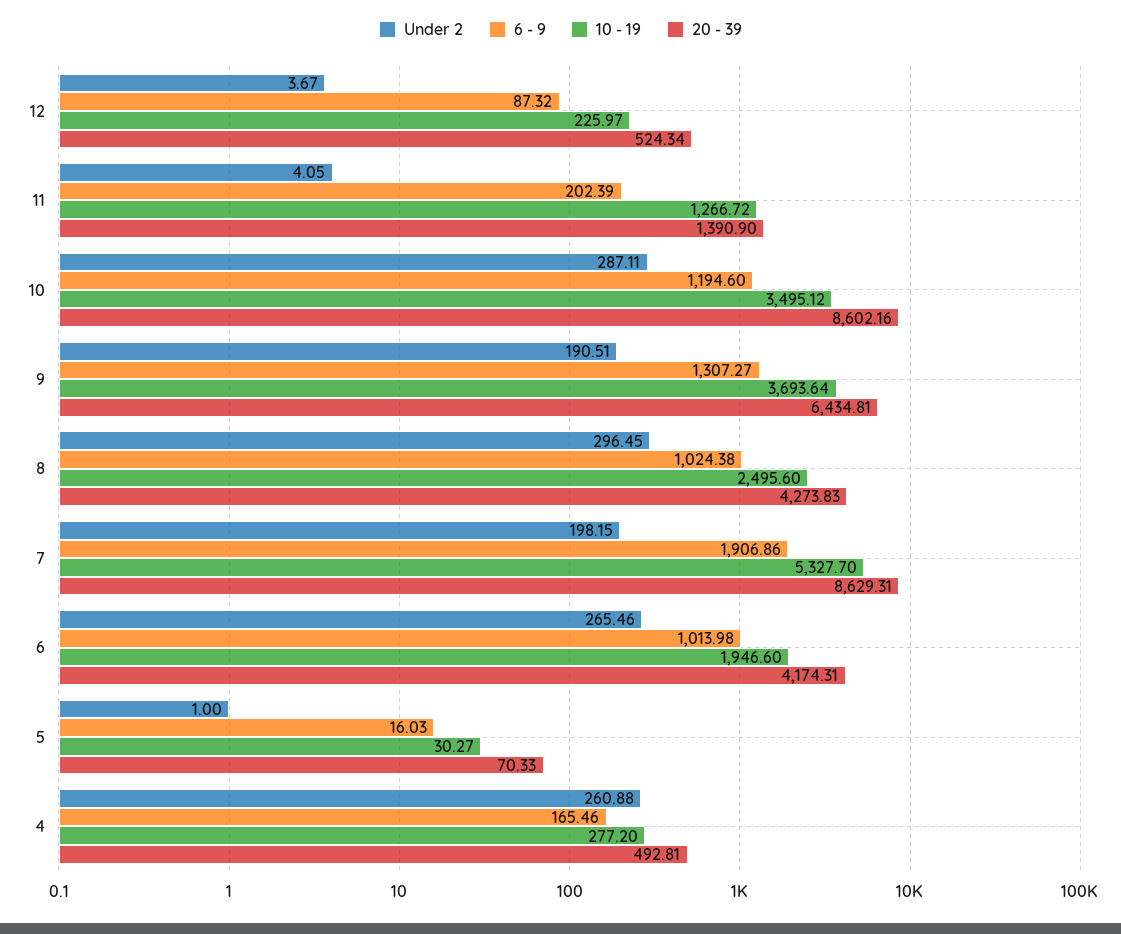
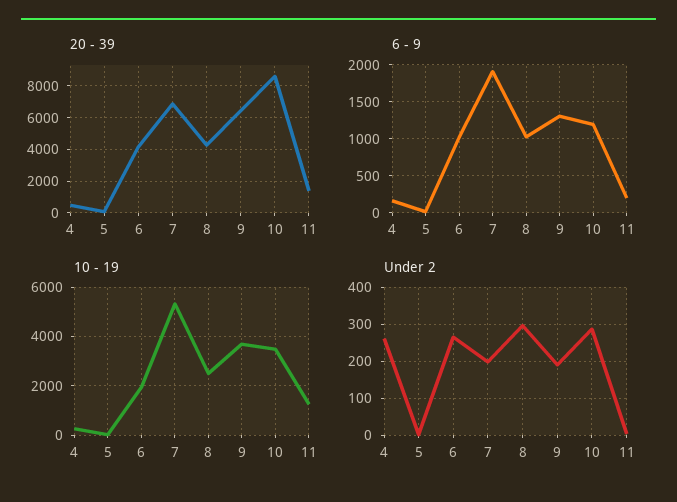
  {
    "Under 2": {
-     "12": 3.67,
      "11": 4.05,
      "10": 287.11,
      "9": 190.51,
      "8": 296.45,
      "7": 198.15,
      "6": 265.46,
      "5": 1,
      "4": 260.88
    },
    "6 - 9": {
-     "12": 87.32,
      "11": 202.39,
      "10": 1194.6,
      "9": 1307.27,
      "8": 1024.38,
      "7": 1906.86,
      "6": 1013.98,
      "5": 16.03,
      "4": 165.46
    },
    "10 - 19": {
-     "12": 225.97,
      "11": 1266.72,
      "10": 3495.12,
      "9": 3693.64,
      "8": 2495.6,
      "7": 5327.7,
      "6": 1946.6,
      "5": 30.27,
      "4": 277.2
    },
    "20 - 39": {
-     "12": 524.34,
      "11": 1390.9,
      "10": 8602.16,
      "9": 6434.81,
      "8": 4273.83,
-     "7": 8629.31,
+     "7": 7000,
      "6": 4174.31,
      "5": 70.33,
      "4": 492.81
    }
  }

